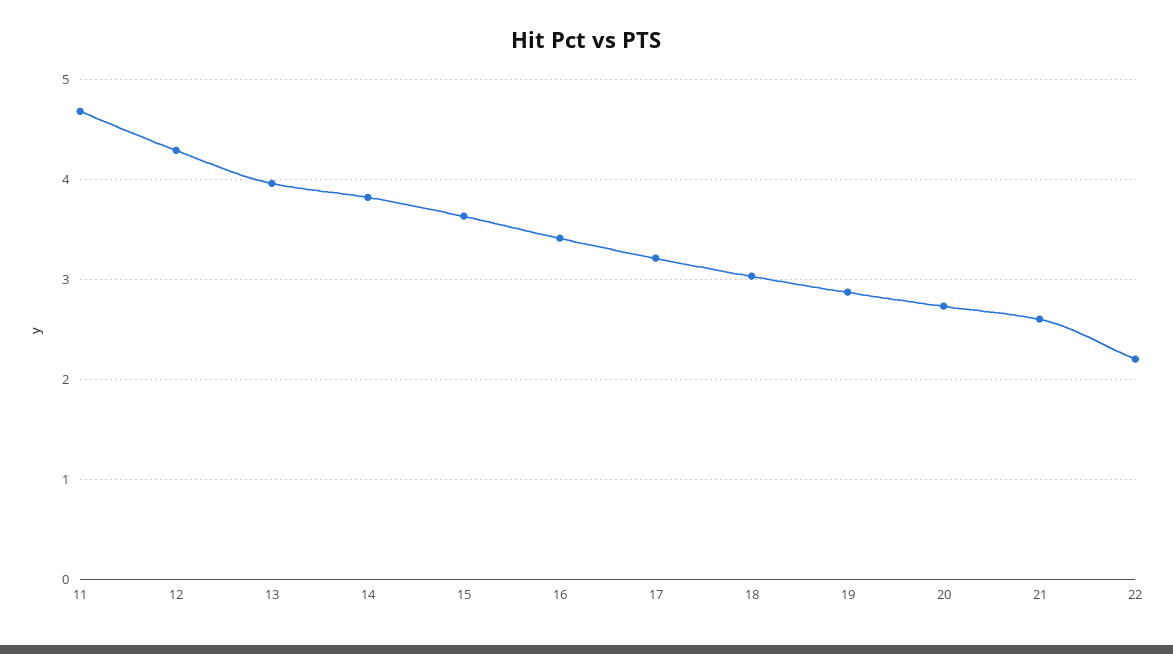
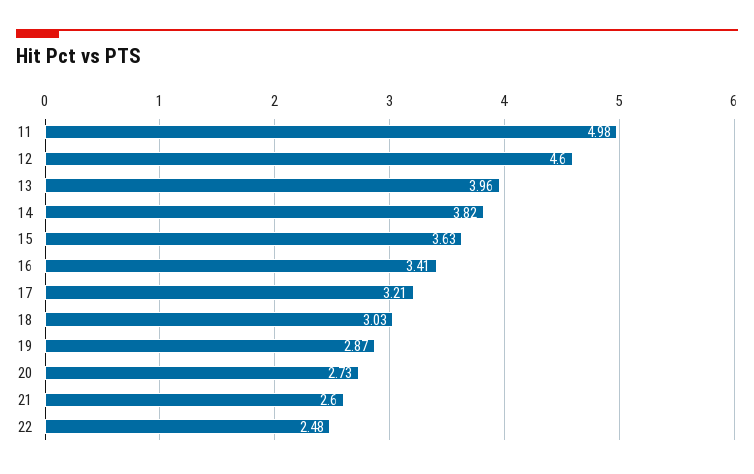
  {
-   "11": 4.7,
+   "11": 4.98,
-   "12": 4.3,
+   "12": 4.6,
    "13": 3.96,
    "14": 3.82,
    "15": 3.63,
    "16": 3.41,
    "17": 3.21,
    "18": 3.03,
    "19": 2.87,
    "20": 2.73,
    "21": 2.6,
-   "22": 2.2
+   "22": 2.48
  }

